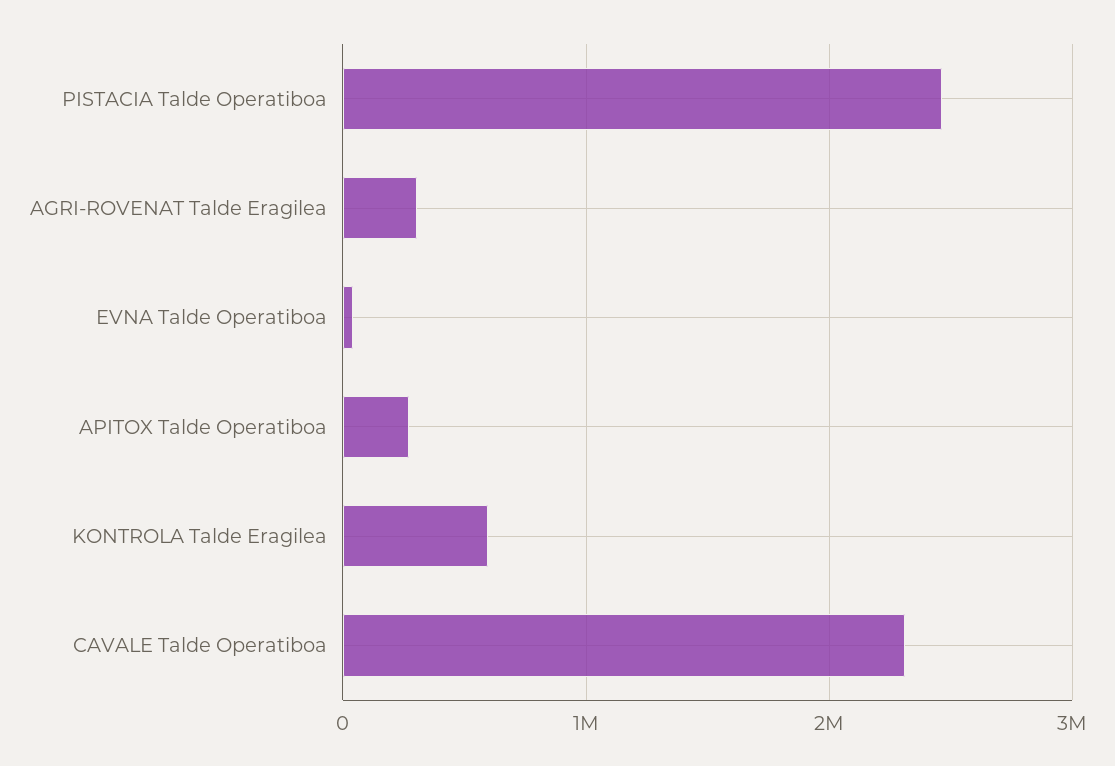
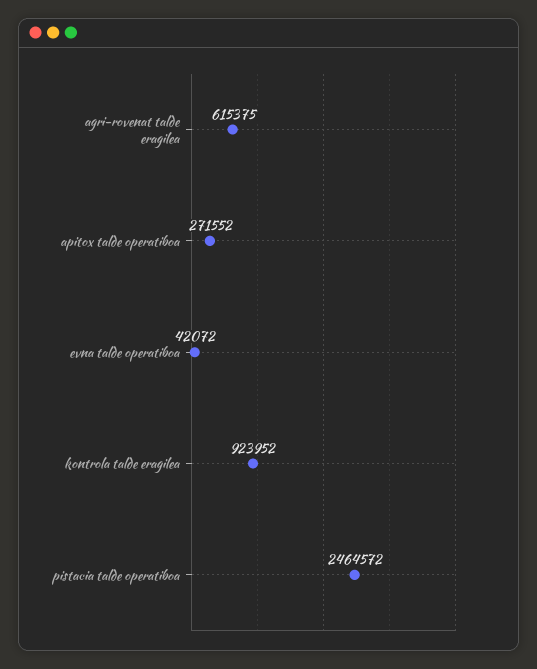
  {
    "PISTACIA Talde Operatiboa": 2464572,
-   "AGRI-ROVENAT Talde Eragilea": 300000,
+   "AGRI-ROVENAT Talde Eragilea": 615375,
    "EVNA Talde Operatiboa": 42072,
    "APITOX Talde Operatiboa": 271552,
-   "KONTROLA Talde Eragilea": 600000,
+   "KONTROLA Talde Eragilea": 923952
-   "CAVALE Talde Operatiboa": 2300000
  }

